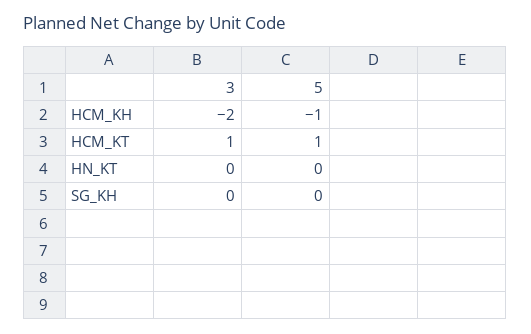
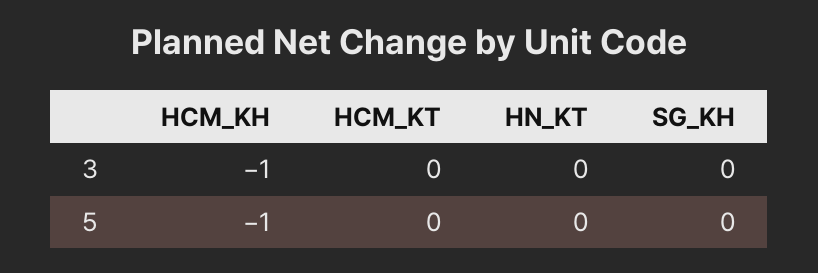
  {
    "3": {
-     "HCM_KH": -2,
+     "HCM_KH": -1,
-     "HCM_KT": 1,
+     "HCM_KT": 0,
      "HN_KT": 0,
      "SG_KH": 0
    },
    "5": {
      "HCM_KH": -1,
-     "HCM_KT": 1,
+     "HCM_KT": 0,
      "HN_KT": 0,
      "SG_KH": 0
    }
  }

